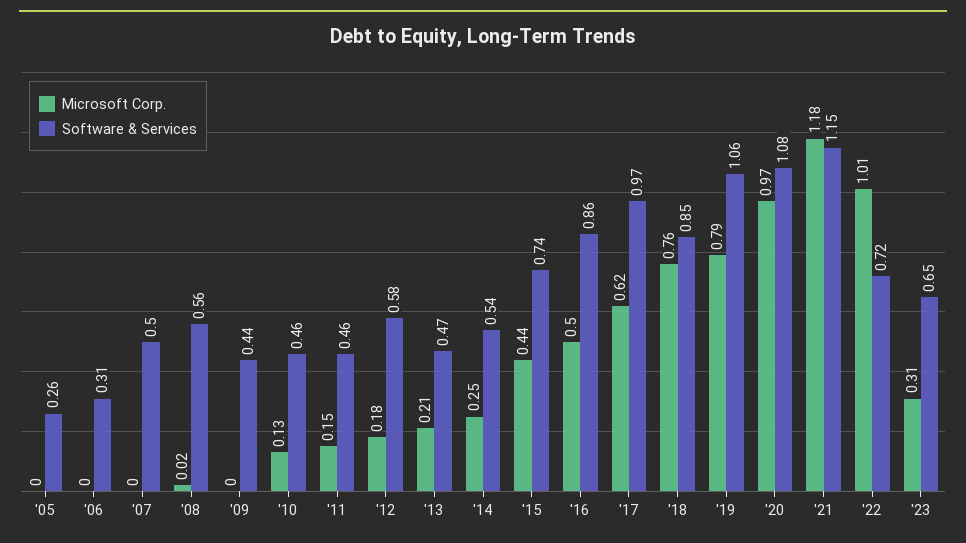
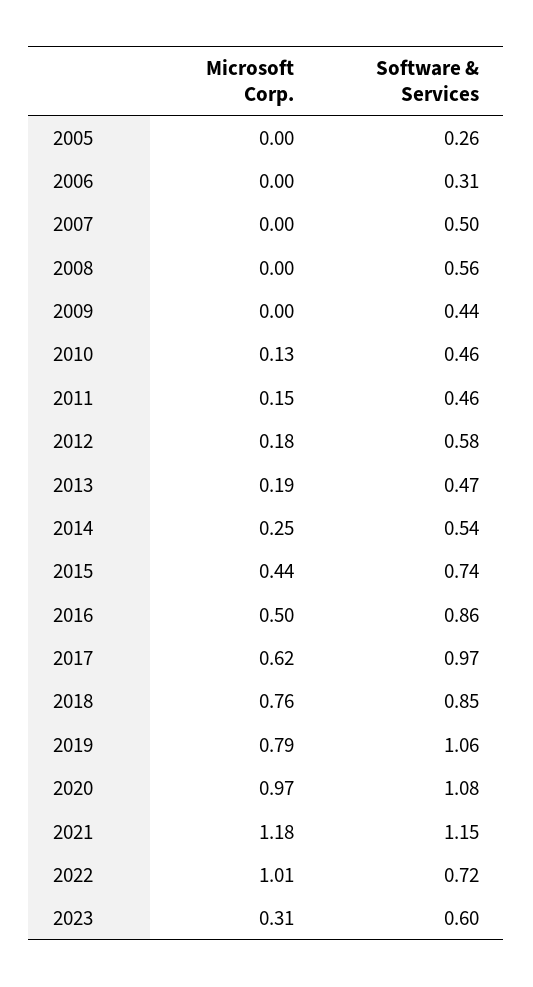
  {
    "Microsoft Corp.": {
      "'05": 0,
      "'06": 0,
      "'07": 0,
-     "'08": 0.02,
+     "'08": 0,
      "'09": 0,
      "'10": 0.13,
      "'11": 0.15,
      "'12": 0.18,
-     "'13": 0.21,
+     "'13": 0.19,
      "'14": 0.25,
      "'15": 0.44,
      "'16": 0.5,
      "'17": 0.62,
      "'18": 0.76,
      "'19": 0.79,
      "'20": 0.97,
      "'21": 1.18,
      "'22": 1.01,
      "'23": 0.31
    },
    "Software & Services": {
      "'05": 0.26,
      "'06": 0.31,
      "'07": 0.5,
      "'08": 0.56,
      "'09": 0.44,
      "'10": 0.46,
      "'11": 0.46,
      "'12": 0.58,
      "'13": 0.47,
      "'14": 0.54,
      "'15": 0.74,
      "'16": 0.86,
      "'17": 0.97,
      "'18": 0.85,
      "'19": 1.06,
      "'20": 1.08,
      "'21": 1.15,
      "'22": 0.72,
-     "'23": 0.65
+     "'23": 0.6
    }
  }

